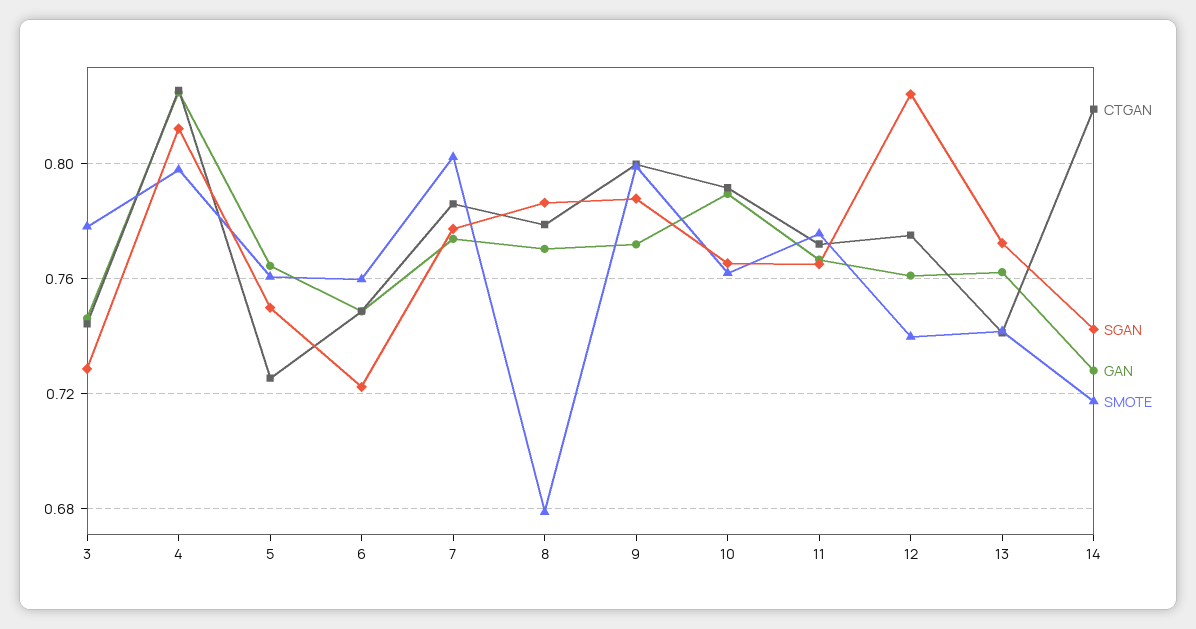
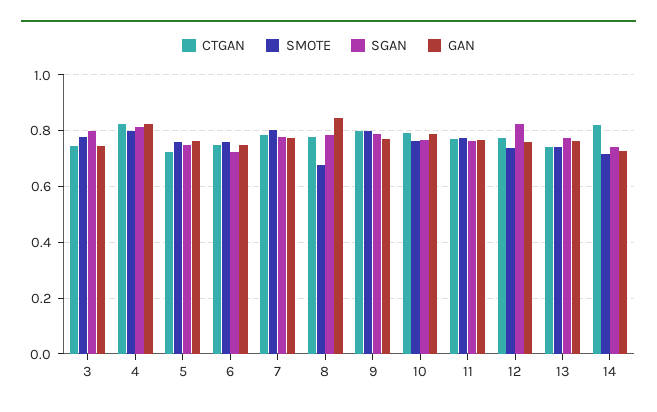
  {
    "CTGAN": {
      "3": 0.745,
      "4": 0.825,
      "5": 0.725,
      "6": 0.75,
      "7": 0.785,
      "8": 0.78,
      "9": 0.8,
      "10": 0.79,
      "11": 0.77,
      "12": 0.775,
      "13": 0.74,
      "14": 0.82
    },
    "SGAN": {
-     "3": 0.73,
+     "3": 0.8,
      "4": 0.81,
      "5": 0.75,
      "6": 0.72,
      "7": 0.775,
      "8": 0.785,
      "9": 0.79,
      "10": 0.765,
      "11": 0.765,
      "12": 0.825,
      "13": 0.77,
      "14": 0.74
    },
    "GAN": {
      "3": 0.745,
      "4": 0.825,
      "5": 0.765,
      "6": 0.75,
      "7": 0.775,
-     "8": 0.77,
+     "8": 0.85,
      "9": 0.77,
      "10": 0.79,
      "11": 0.765,
      "12": 0.76,
      "13": 0.76,
      "14": 0.73
    },
    "SMOTE": {
      "3": 0.78,
      "4": 0.8,
      "5": 0.76,
      "6": 0.76,
      "7": 0.8,
      "8": 0.68,
      "9": 0.8,
      "10": 0.76,
      "11": 0.775,
      "12": 0.74,
      "13": 0.74,
      "14": 0.715
    }
  }

